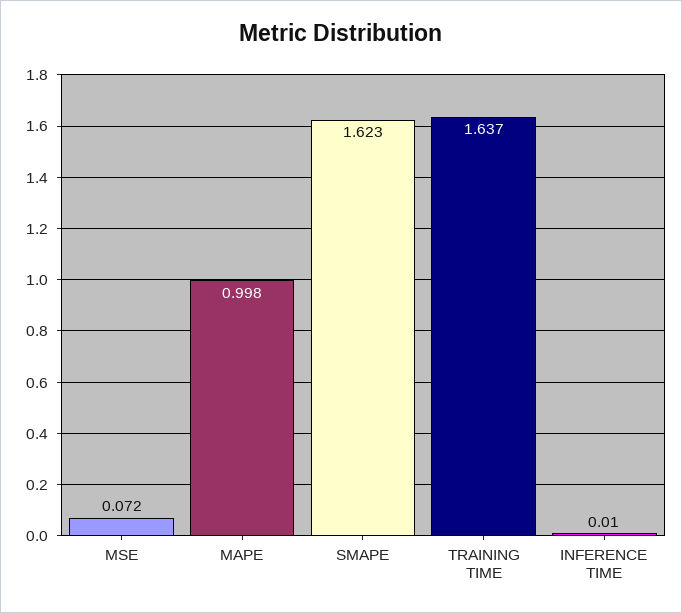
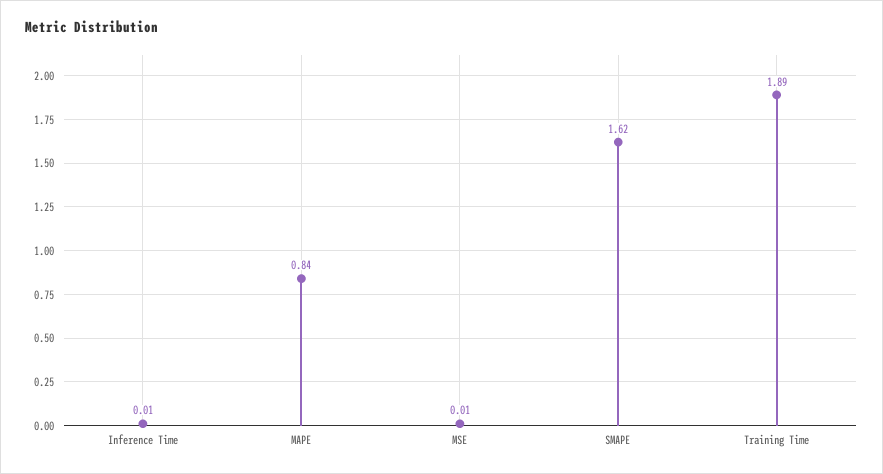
  {
-   "MSE": 0.072,
+   "MSE": 0.01,
-   "MAPE": 0.998,
+   "MAPE": 0.84,
    "SMAPE": 1.623,
-   "TRAINING TIME": 1.637,
+   "TRAINING TIME": 1.89,
    "INFERENCE TIME": 0.01
  }

